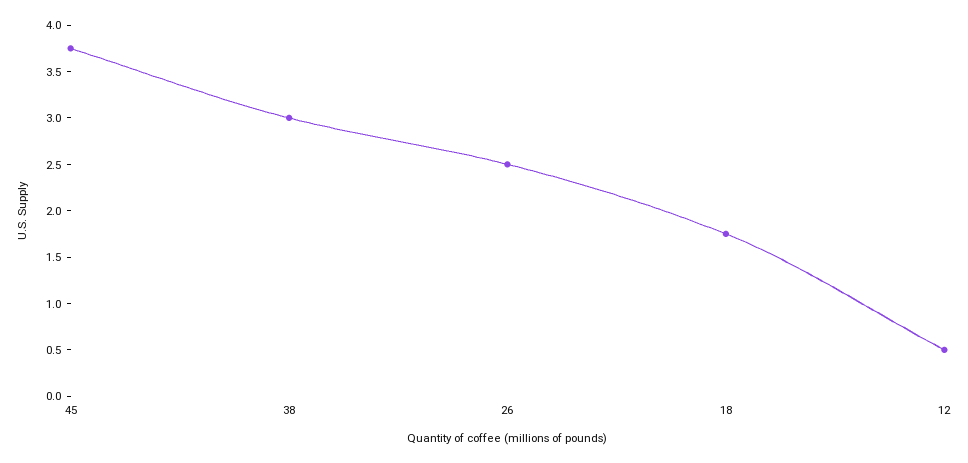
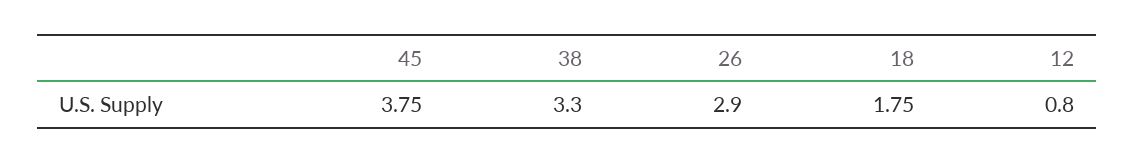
  {
    "45": 3.75,
-   "38": 3,
+   "38": 3.3,
-   "26": 2.5,
+   "26": 2.9,
    "18": 1.75,
-   "12": 0.5
+   "12": 0.8
  }

